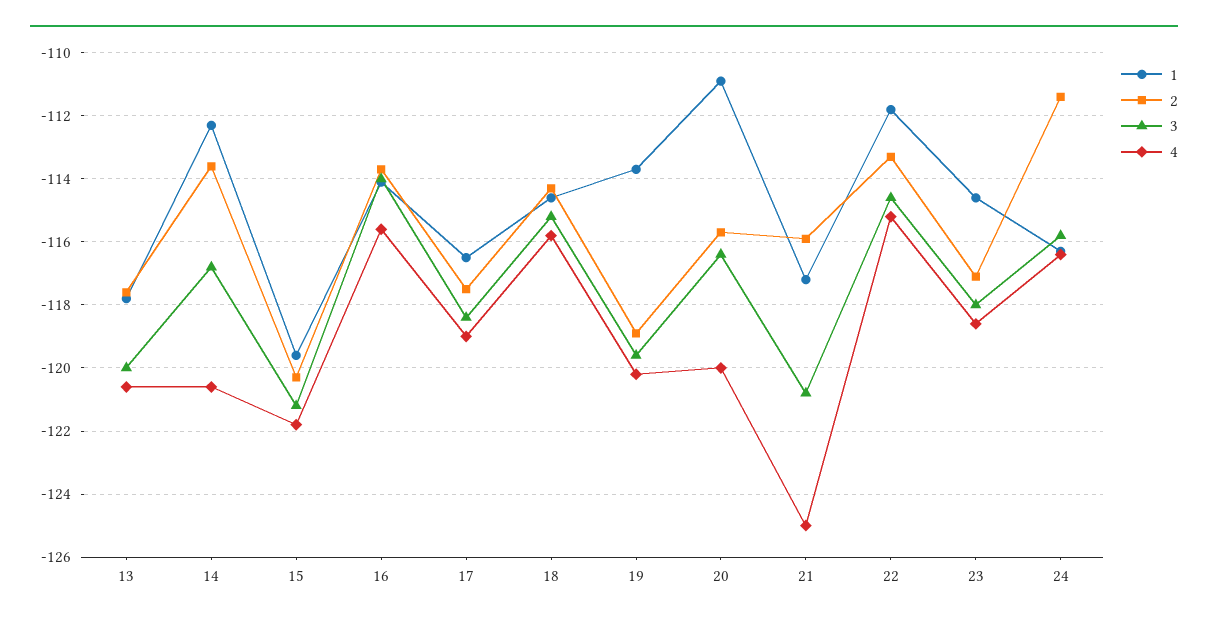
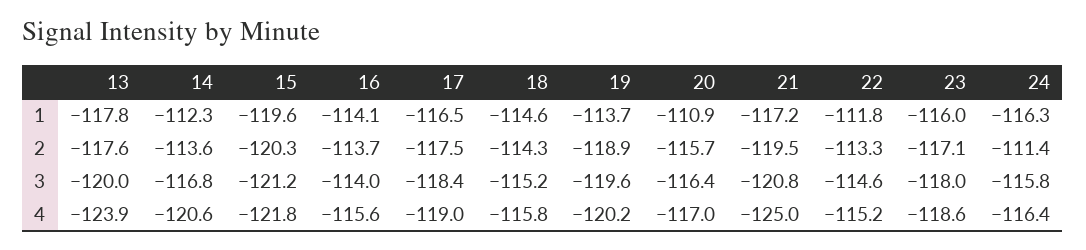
  {
    "1": {
      "13": -117.8,
      "14": -112.3,
      "15": -119.6,
      "16": -114.1,
      "17": -116.5,
      "18": -114.6,
      "19": -113.7,
      "20": -110.9,
      "21": -117.2,
      "22": -111.8,
-     "23": -114.5,
+     "23": -116,
      "24": -116.3
    },
    "2": {
      "13": -117.6,
      "14": -113.6,
      "15": -120.3,
      "16": -113.7,
      "17": -117.5,
      "18": -114.3,
      "19": -118.9,
      "20": -115.7,
-     "21": -116,
+     "21": -119.5,
      "22": -113.3,
      "23": -117.1,
      "24": -111.4
    },
    "3": {
      "13": -120,
      "14": -116.8,
      "15": -121.2,
      "16": -114,
      "17": -118.4,
      "18": -115.2,
      "19": -119.6,
      "20": -116.4,
      "21": -120.8,
      "22": -114.6,
      "23": -118,
      "24": -115.8
    },
    "4": {
-     "13": -120.5,
+     "13": -123.9,
      "14": -120.6,
      "15": -121.8,
      "16": -115.6,
      "17": -119,
      "18": -115.8,
      "19": -120.2,
-     "20": -120,
+     "20": -117,
      "21": -125,
      "22": -115.2,
      "23": -118.6,
      "24": -116.4
    }
  }

